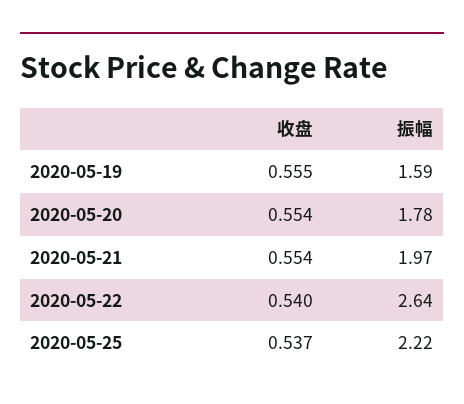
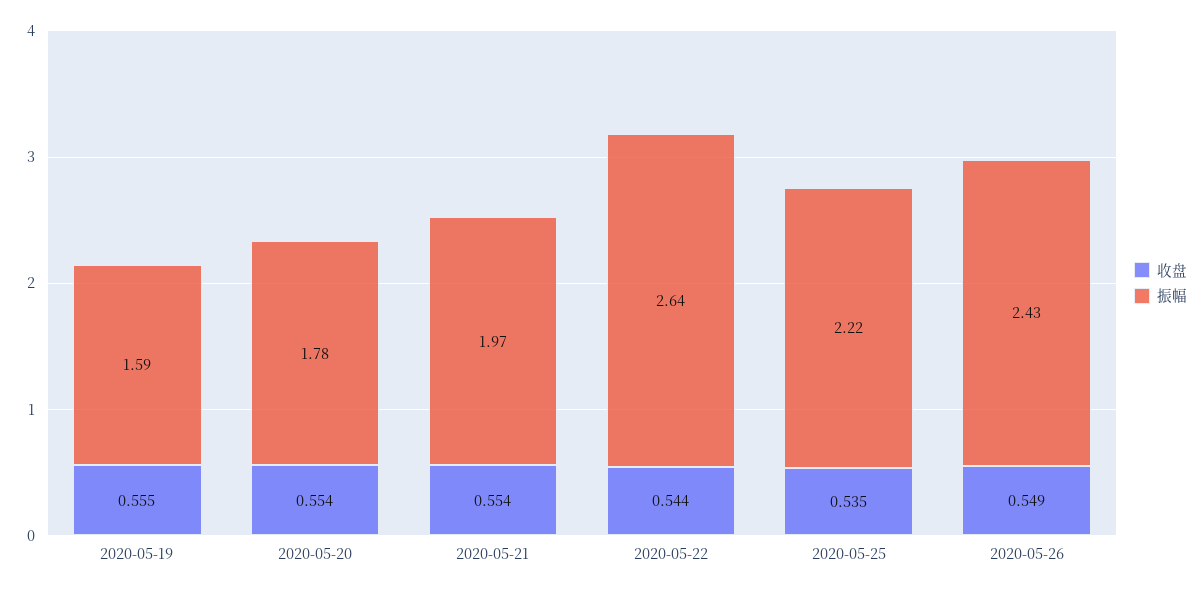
  {
    "收盘": {
      "2020-05-19": 0.555,
      "2020-05-20": 0.554,
      "2020-05-21": 0.554,
-     "2020-05-22": 0.54,
+     "2020-05-22": 0.544,
-     "2020-05-25": 0.537
+     "2020-05-25": 0.535,
+     "2020-05-26": 0.549
    },
    "振幅": {
      "2020-05-19": 1.59,
      "2020-05-20": 1.78,
      "2020-05-21": 1.97,
      "2020-05-22": 2.64,
-     "2020-05-25": 2.22
+     "2020-05-25": 2.22,
+     "2020-05-26": 2.43
    }
  }

